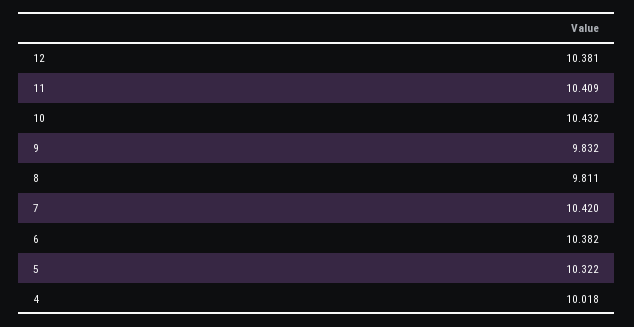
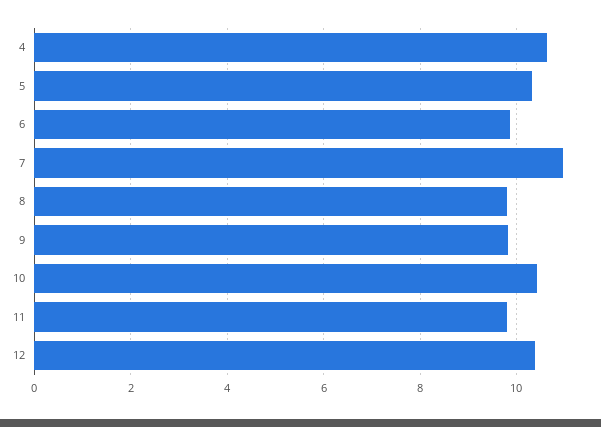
  {
    "12": 10.381,
-   "11": 10.409,
+   "11": 9.8,
    "10": 10.432,
    "9": 9.832,
    "8": 9.811,
-   "7": 10.42,
+   "7": 11,
-   "6": 10.382,
+   "6": 9.8,
    "5": 10.322,
-   "4": 10.018
+   "4": 10.6
  }

